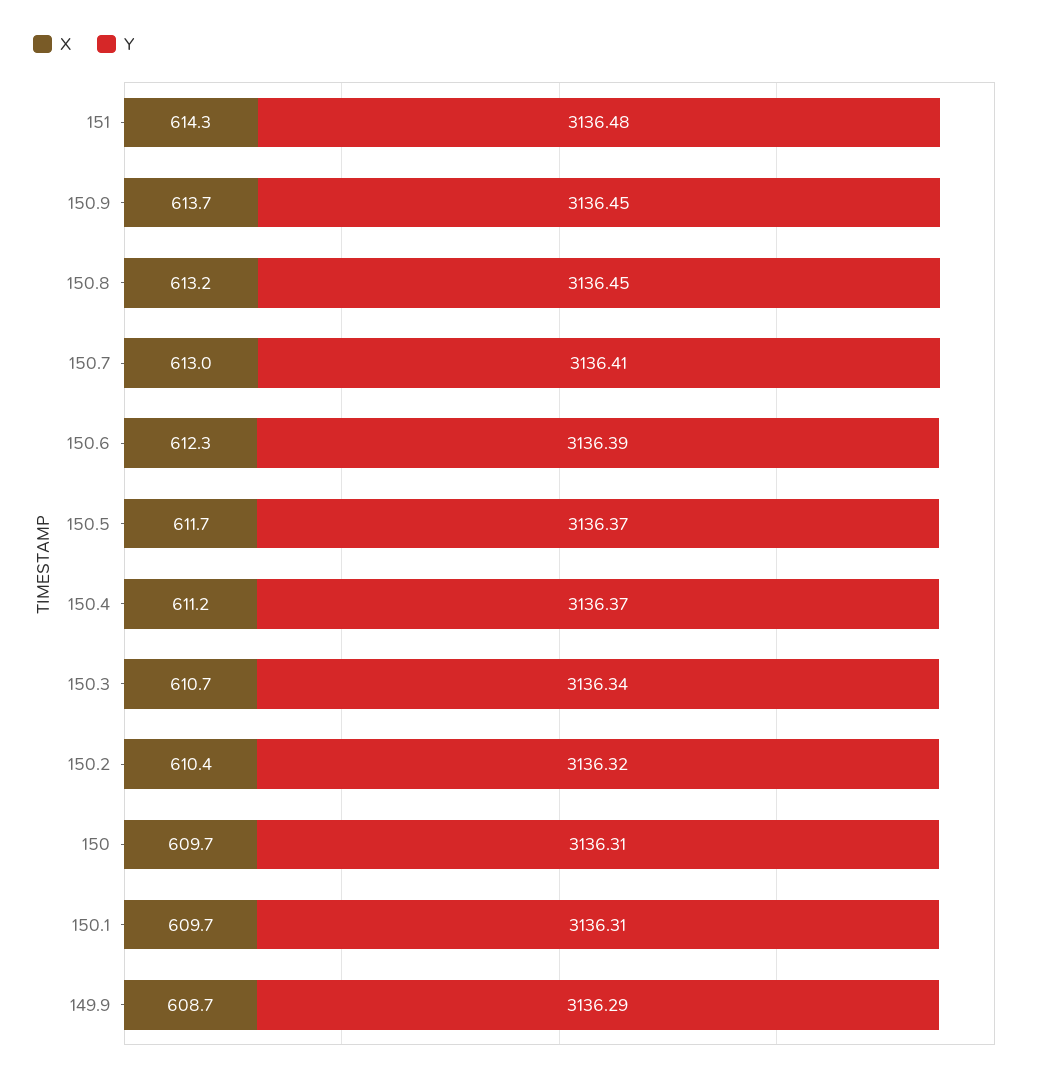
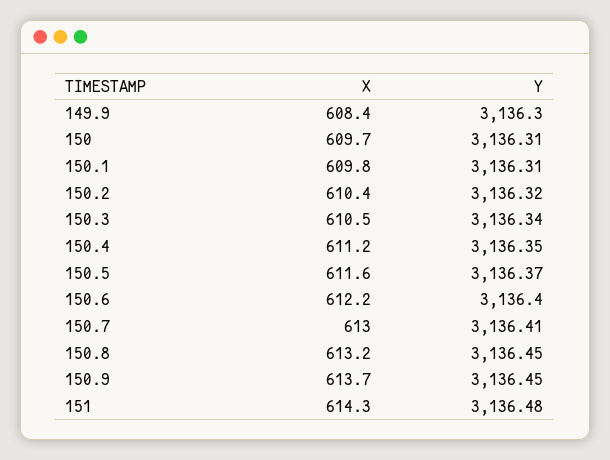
  {
    "X": {
      "151": 614.3,
      "150.9": 613.7,
      "150.8": 613.2,
      "150.7": 613,
-     "150.6": 612.3,
+     "150.6": 612.2,
-     "150.5": 611.7,
+     "150.5": 611.6,
      "150.4": 611.2,
-     "150.3": 610.7,
+     "150.3": 610.5,
      "150.2": 610.4,
      "150": 609.7,
-     "150.1": 609.7,
+     "150.1": 609.8,
-     "149.9": 608.7
+     "149.9": 608.4
    },
    "Y": {
      "151": 3136.48,
      "150.9": 3136.45,
      "150.8": 3136.45,
      "150.7": 3136.41,
-     "150.6": 3136.39,
+     "150.6": 3136.4,
      "150.5": 3136.37,
-     "150.4": 3136.37,
+     "150.4": 3136.35,
      "150.3": 3136.34,
      "150.2": 3136.32,
      "150": 3136.31,
      "150.1": 3136.31,
-     "149.9": 3136.29
+     "149.9": 3136.3
    }
  }

